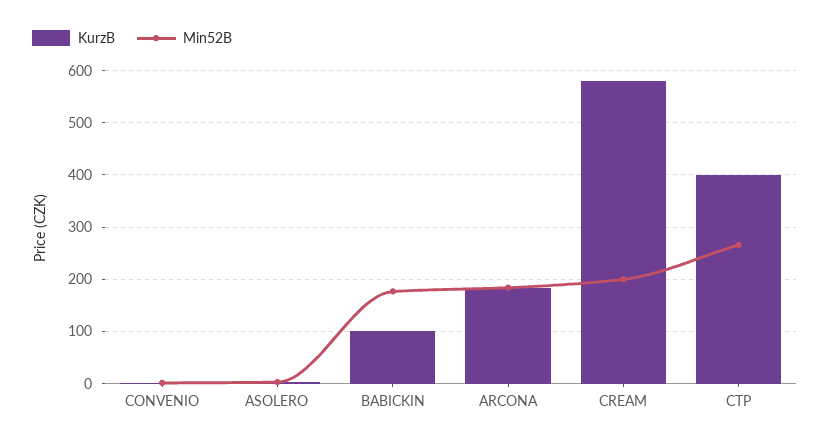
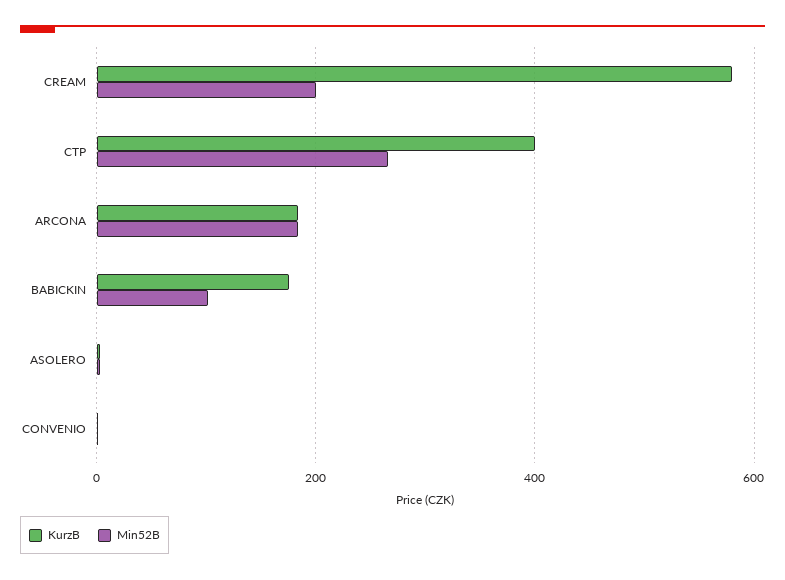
  {
    "KurzB": {
      "CONVENIO": 0,
      "ASOLERO": 0,
-     "BABICKIN": 100,
+     "BABICKIN": 180,
      "ARCONA": 180,
      "CREAM": 580,
      "CTP": 400
    },
    "Min52B": {
      "CONVENIO": 0,
      "ASOLERO": 0,
-     "BABICKIN": 180,
+     "BABICKIN": 100,
      "ARCONA": 180,
      "CREAM": 200,
      "CTP": 260
    }
  }

